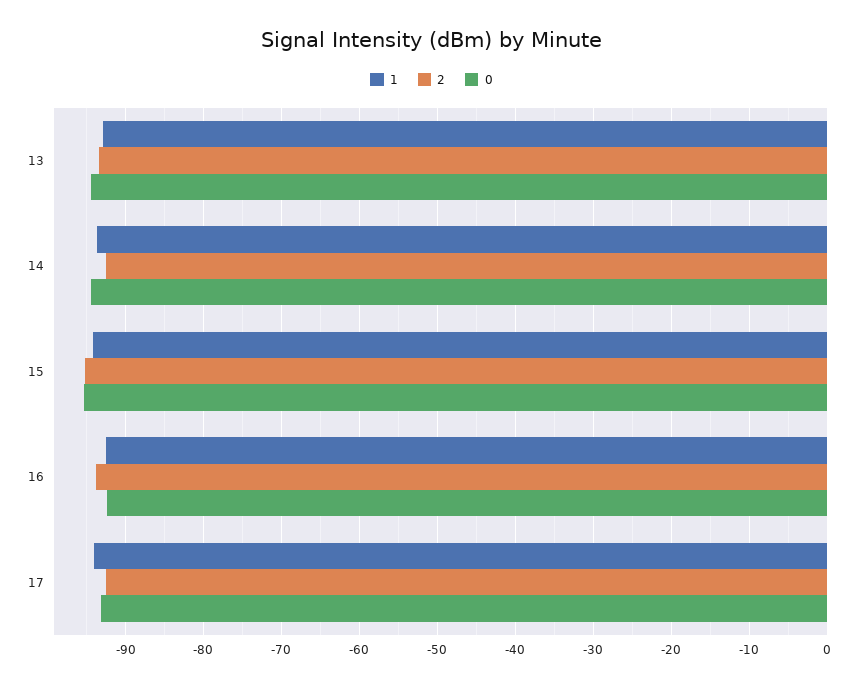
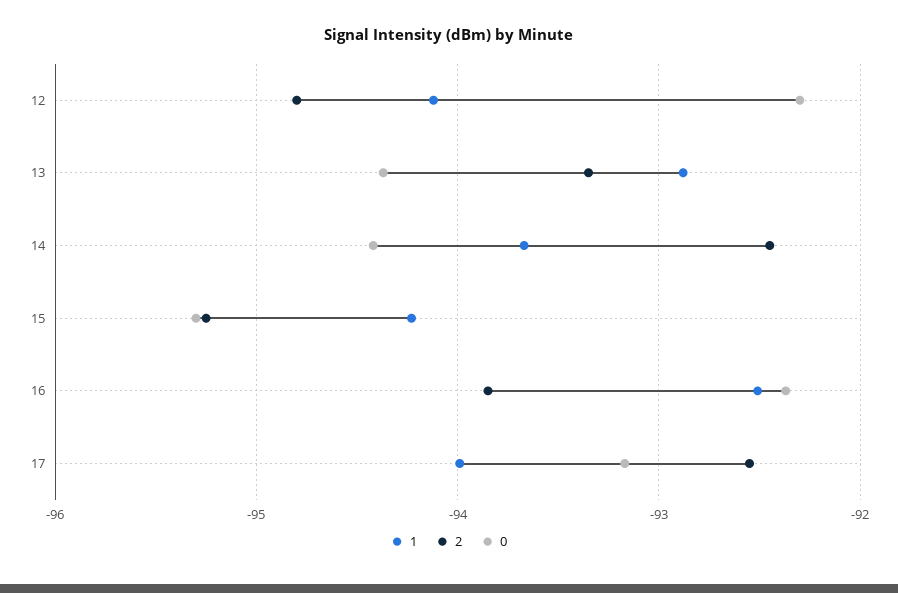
  {
    "1": {
      "13": -92.9,
      "14": -93.7,
      "15": -94.2,
      "16": -92.5,
-     "17": -94
+     "17": -94,
+     "12": -94.1
    },
    "2": {
      "13": -93.4,
      "14": -92.5,
      "15": -95.3,
      "16": -93.9,
-     "17": -92.6
+     "17": -92.6,
+     "12": -94.8
    },
    "0": {
      "13": -94.4,
      "14": -94.4,
      "15": -95.3,
      "16": -92.4,
-     "17": -93.2
+     "17": -93.2,
+     "12": -92.3
    }
  }

